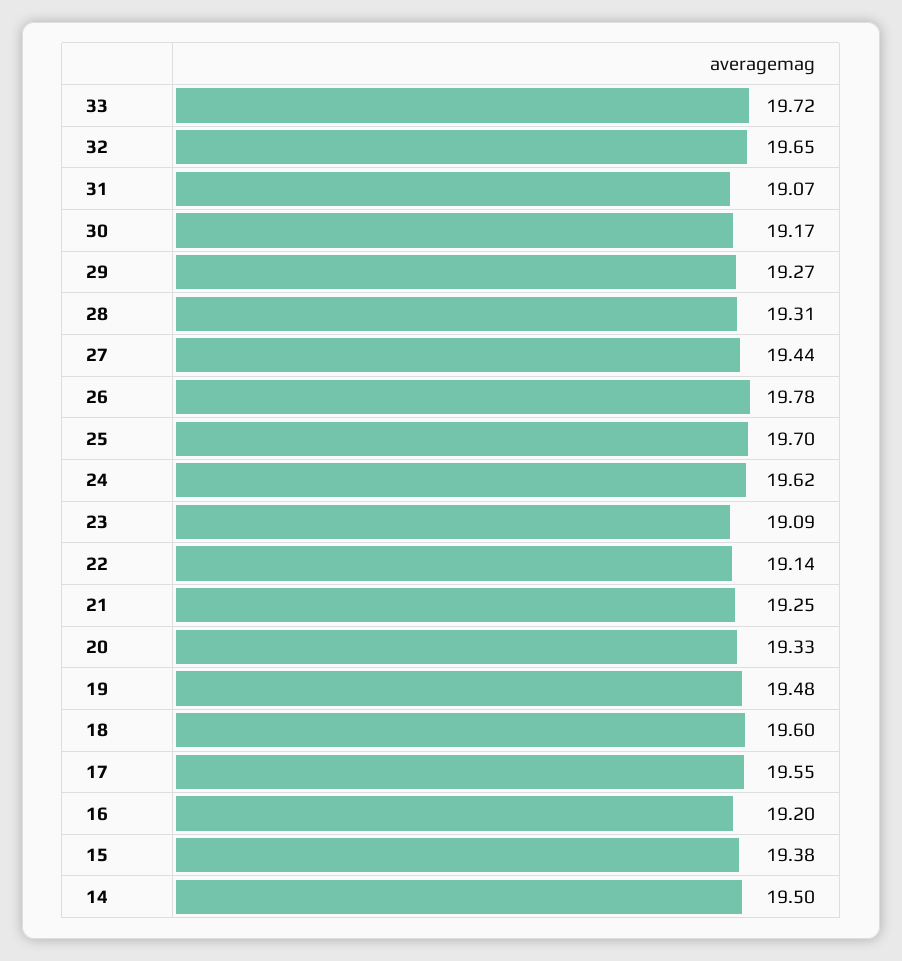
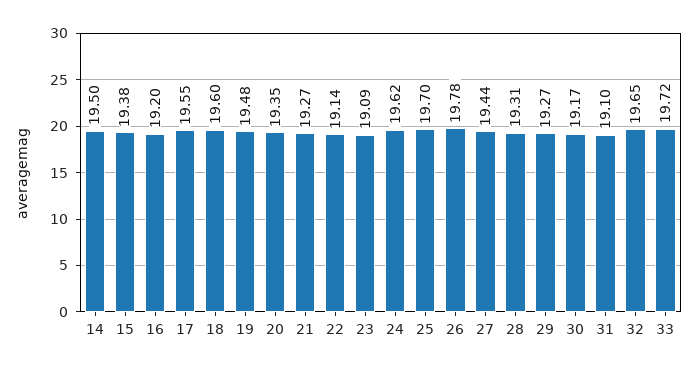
  {
    "33": 19.72,
    "32": 19.65,
-   "31": 19.07,
+   "31": 19.1,
    "30": 19.17,
    "29": 19.27,
    "28": 19.31,
    "27": 19.44,
    "26": 19.78,
    "25": 19.7,
    "24": 19.62,
    "23": 19.09,
    "22": 19.14,
-   "21": 19.25,
+   "21": 19.27,
-   "20": 19.33,
+   "20": 19.35,
    "19": 19.48,
    "18": 19.6,
    "17": 19.55,
    "16": 19.2,
    "15": 19.38,
    "14": 19.5
  }

